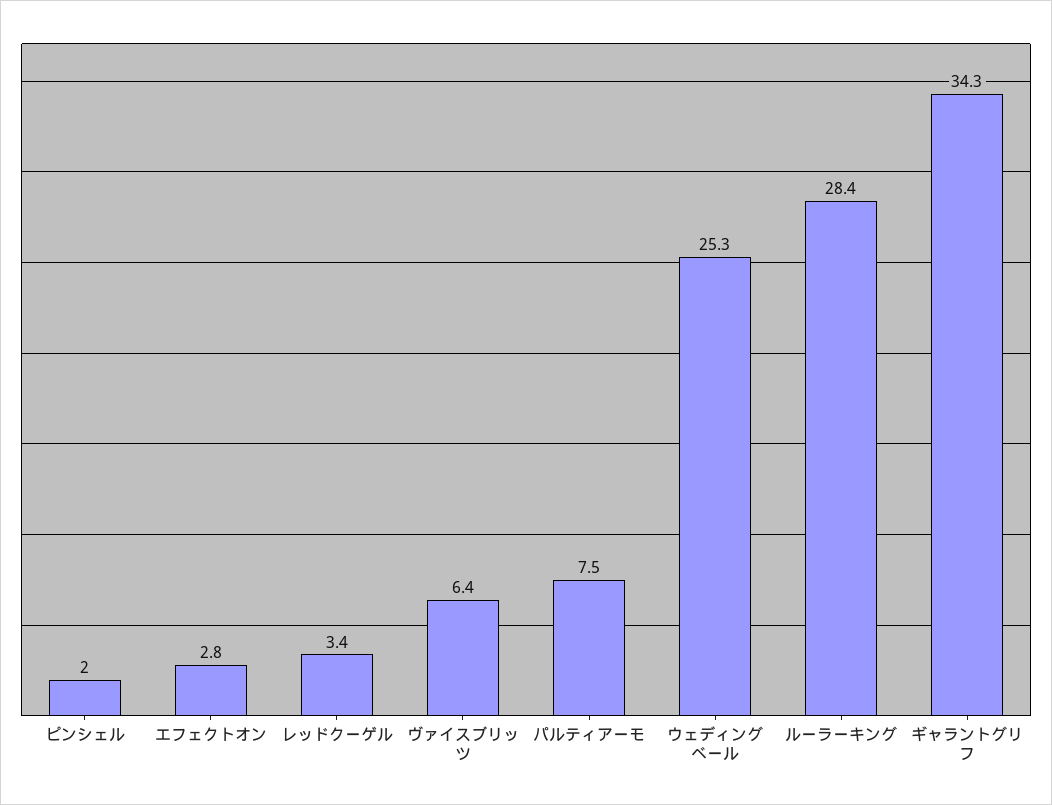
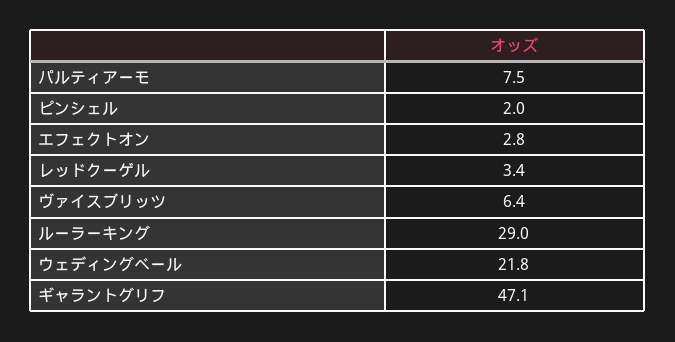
  {
    "ピンシェル": 2,
    "エフェクトオン": 2.8,
    "レッドクーゲル": 3.4,
    "ヴァイスブリッツ": 6.4,
    "パルティアーモ": 7.5,
-   "ウェディングベール": 25.3,
+   "ウェディングベール": 21.8,
-   "ルーラーキング": 28.4,
+   "ルーラーキング": 29,
-   "ギャラントグリフ": 34.3
+   "ギャラントグリフ": 47.1
  }

